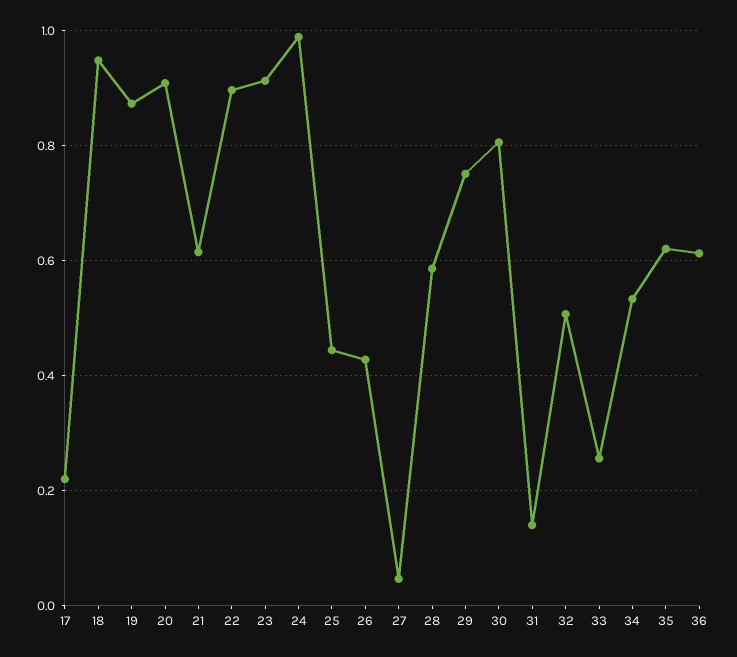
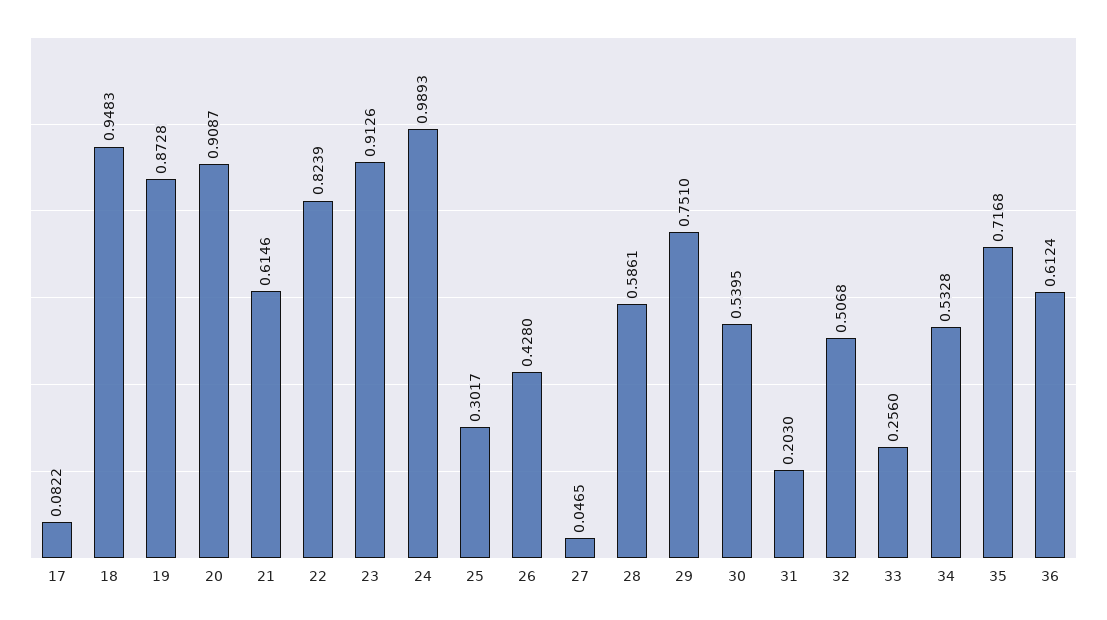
  {
-   "17": 0.22,
+   "17": 0.0822,
    "18": 0.9483,
    "19": 0.8728,
    "20": 0.9087,
    "21": 0.6146,
-   "22": 0.9,
+   "22": 0.8239,
    "23": 0.9126,
    "24": 0.9893,
-   "25": 0.44,
+   "25": 0.3017,
    "26": 0.428,
    "27": 0.0465,
    "28": 0.5861,
    "29": 0.751,
-   "30": 0.8,
+   "30": 0.5395,
-   "31": 0.14,
+   "31": 0.203,
    "32": 0.5068,
    "33": 0.256,
    "34": 0.5328,
-   "35": 0.62,
+   "35": 0.7168,
    "36": 0.6124
  }

